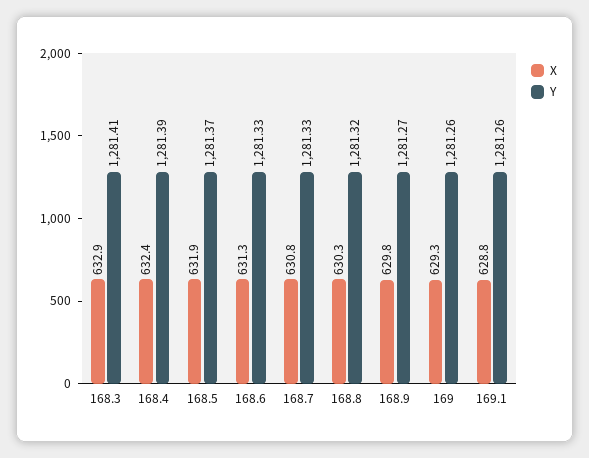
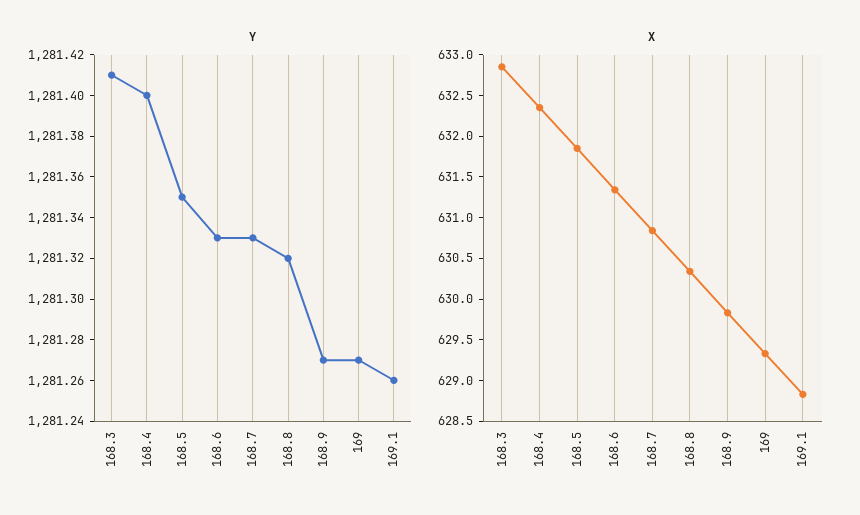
  {
    "X": {
      "168.3": 632.9,
      "168.4": 632.4,
      "168.5": 631.9,
      "168.6": 631.3,
      "168.7": 630.8,
      "168.8": 630.3,
      "168.9": 629.8,
      "169": 629.3,
      "169.1": 628.8
    },
    "Y": {
      "168.3": 1281.41,
-     "168.4": 1281.39,
+     "168.4": 1281.4,
-     "168.5": 1281.37,
+     "168.5": 1281.35,
      "168.6": 1281.33,
      "168.7": 1281.33,
      "168.8": 1281.32,
      "168.9": 1281.27,
-     "169": 1281.26,
+     "169": 1281.27,
      "169.1": 1281.26
    }
  }

